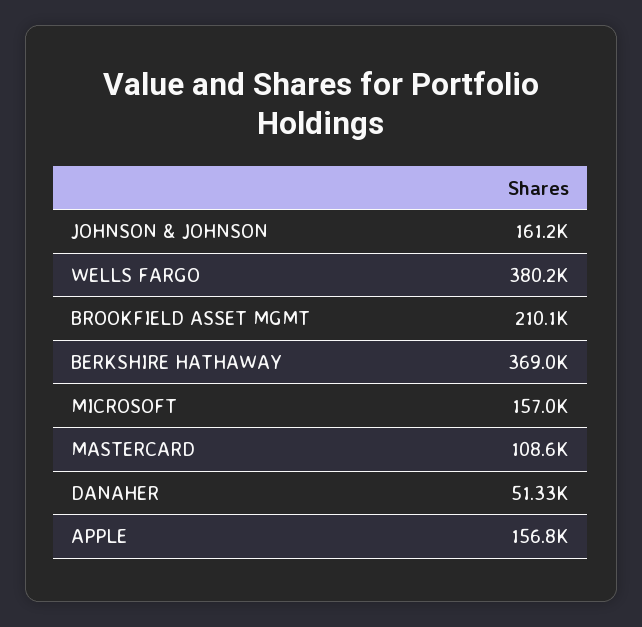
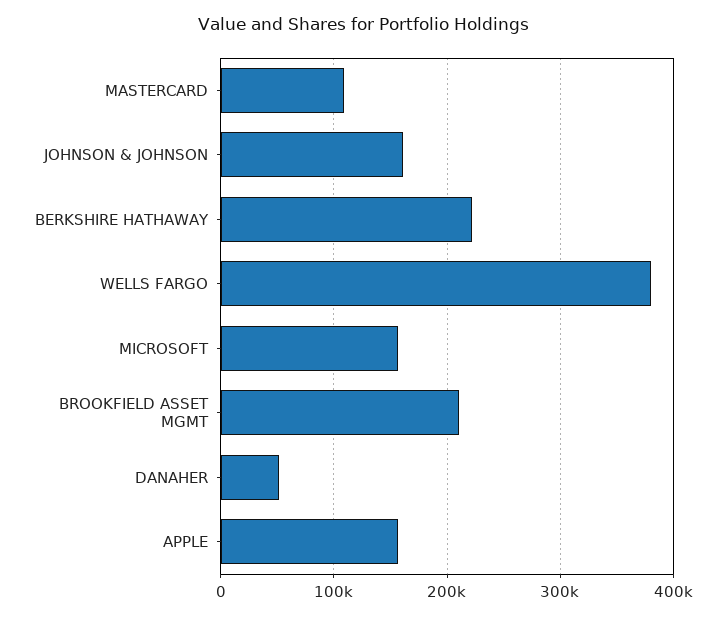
  {
    "JOHNSON & JOHNSON": 161200,
    "WELLS FARGO": 380200,
    "BROOKFIELD ASSET MGMT": 210100,
-   "BERKSHIRE HATHAWAY": 369000,
+   "BERKSHIRE HATHAWAY": 220000,
    "MICROSOFT": 157000,
    "MASTERCARD": 108600,
    "DANAHER": 51330,
    "APPLE": 156800
  }

